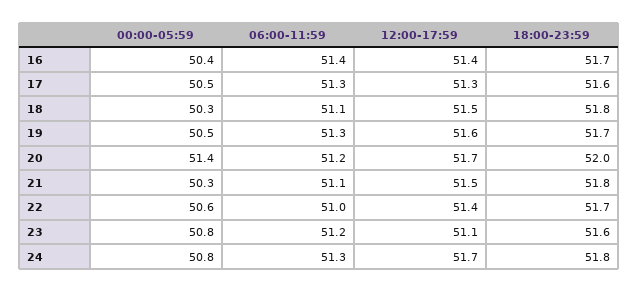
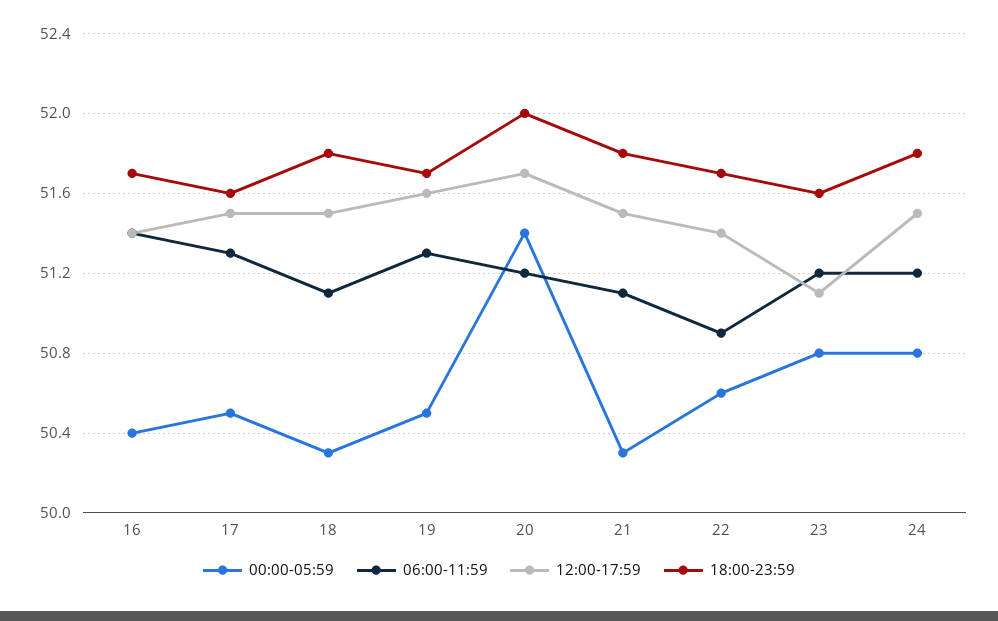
  {
    "00:00-05:59": {
      "16": 50.4,
      "17": 50.5,
      "18": 50.3,
      "19": 50.5,
      "20": 51.4,
      "21": 50.3,
      "22": 50.6,
      "23": 50.8,
      "24": 50.8
    },
    "06:00-11:59": {
      "16": 51.4,
      "17": 51.3,
      "18": 51.1,
      "19": 51.3,
      "20": 51.2,
      "21": 51.1,
-     "22": 51,
+     "22": 50.9,
      "23": 51.2,
-     "24": 51.3
+     "24": 51.2
    },
    "12:00-17:59": {
      "16": 51.4,
-     "17": 51.3,
+     "17": 51.5,
      "18": 51.5,
      "19": 51.6,
      "20": 51.7,
      "21": 51.5,
      "22": 51.4,
      "23": 51.1,
-     "24": 51.7
+     "24": 51.5
    },
    "18:00-23:59": {
      "16": 51.7,
      "17": 51.6,
      "18": 51.8,
      "19": 51.7,
      "20": 52,
      "21": 51.8,
      "22": 51.7,
      "23": 51.6,
      "24": 51.8
    }
  }

